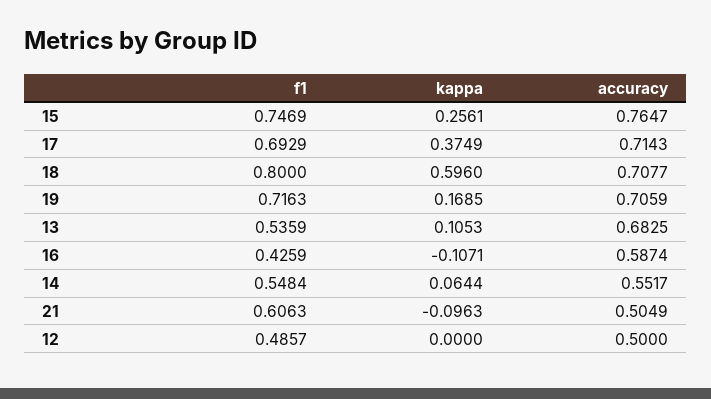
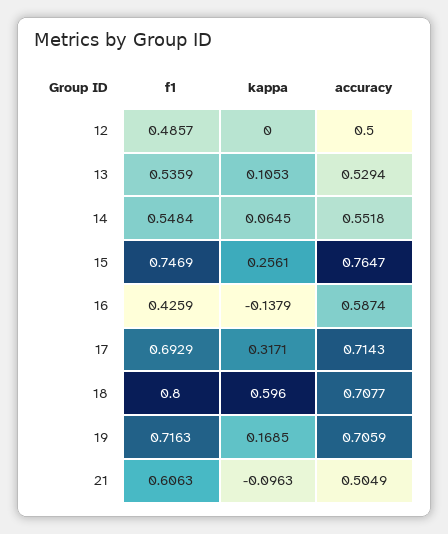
  {
    "f1": {
      "15": 0.7469,
      "17": 0.6929,
      "18": 0.8,
      "19": 0.7163,
      "13": 0.5359,
      "16": 0.4259,
      "14": 0.5484,
      "21": 0.6063,
      "12": 0.4857
    },
    "kappa": {
      "15": 0.2561,
-     "17": 0.3749,
+     "17": 0.3171,
      "18": 0.596,
      "19": 0.1685,
      "13": 0.1053,
-     "16": -0.1071,
+     "16": -0.1379,
-     "14": 0.0644,
+     "14": 0.0645,
      "21": -0.0963,
      "12": 0
    },
    "accuracy": {
      "15": 0.7647,
      "17": 0.7143,
      "18": 0.7077,
      "19": 0.7059,
-     "13": 0.6825,
+     "13": 0.5294,
      "16": 0.5874,
-     "14": 0.5517,
+     "14": 0.5518,
      "21": 0.5049,
      "12": 0.5
    }
  }

